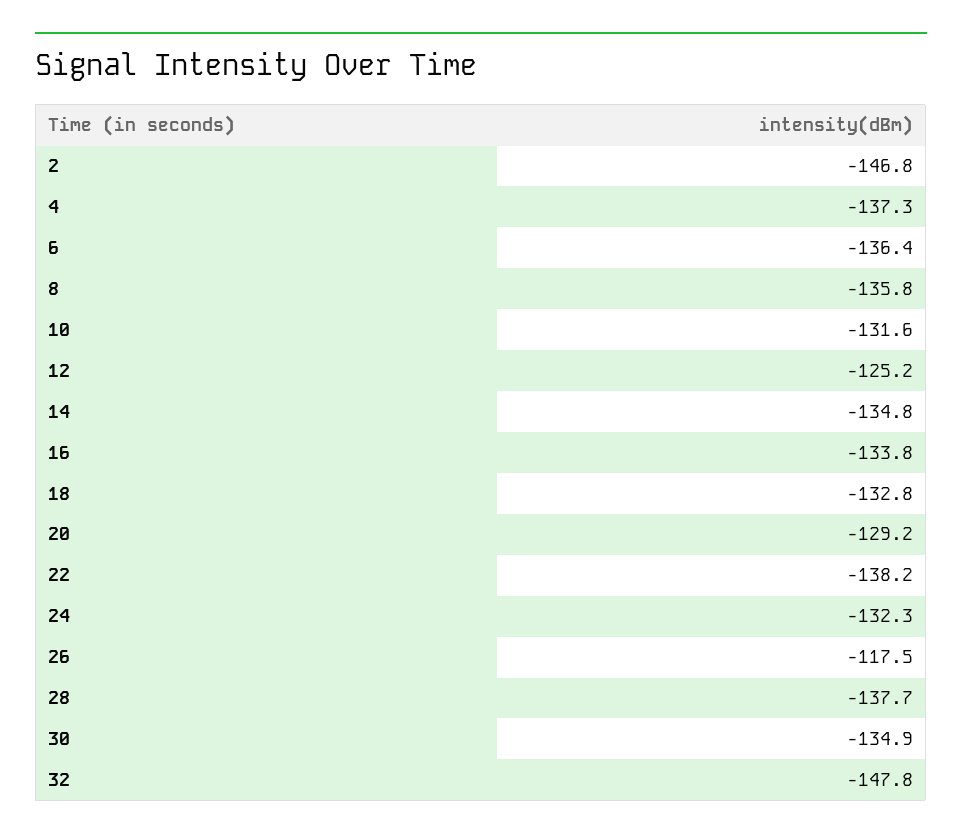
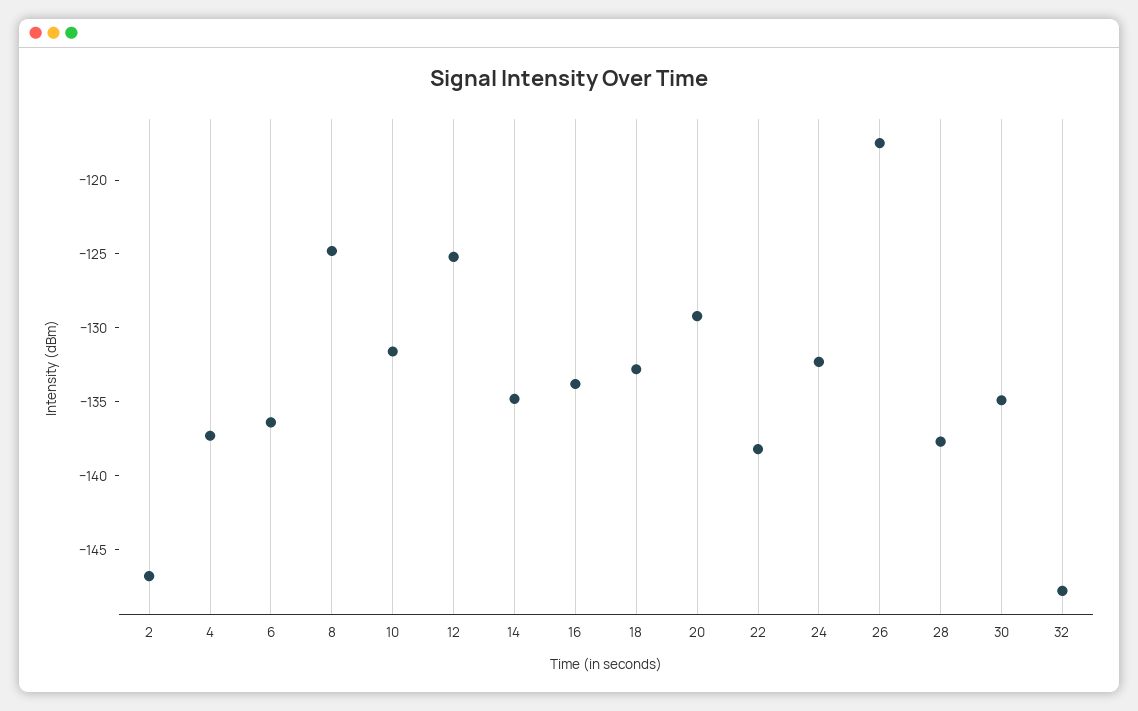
  {
    "2": -146.8,
    "4": -137.3,
    "6": -136.4,
-   "8": -135.8,
+   "8": -125,
    "10": -131.6,
    "12": -125.2,
    "14": -134.8,
    "16": -133.8,
    "18": -132.8,
    "20": -129.2,
    "22": -138.2,
    "24": -132.3,
    "26": -117.5,
    "28": -137.7,
    "30": -134.9,
    "32": -147.8
  }

